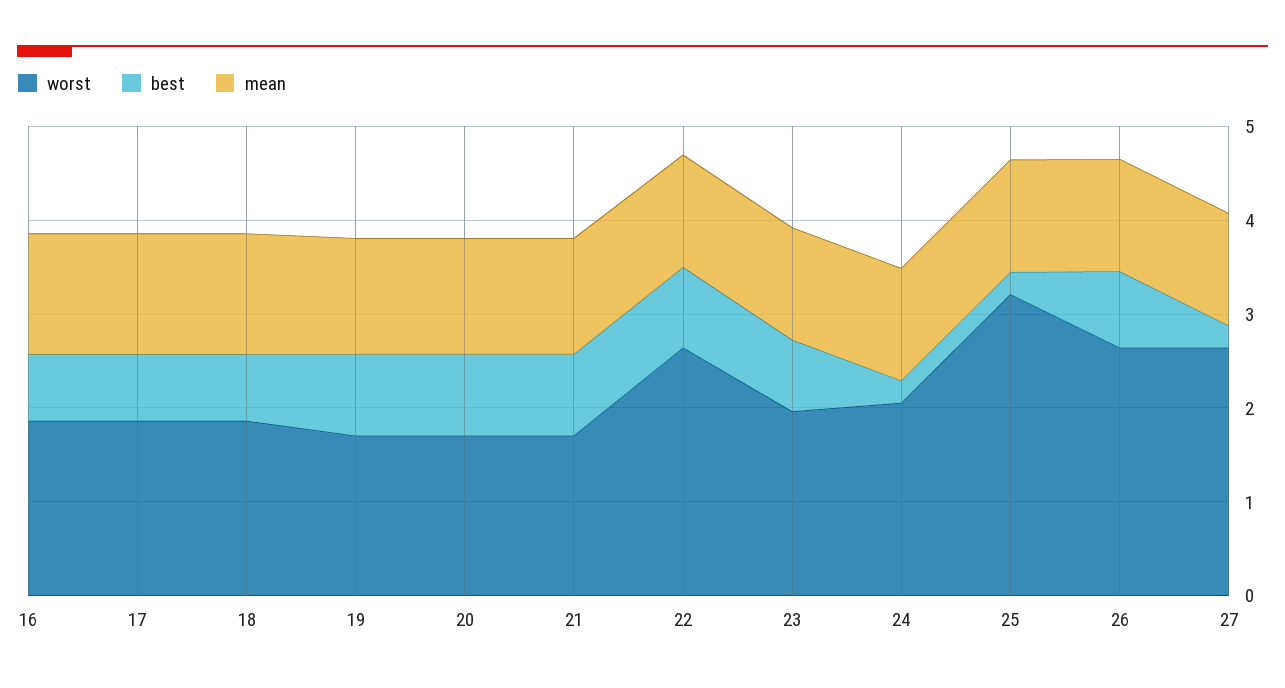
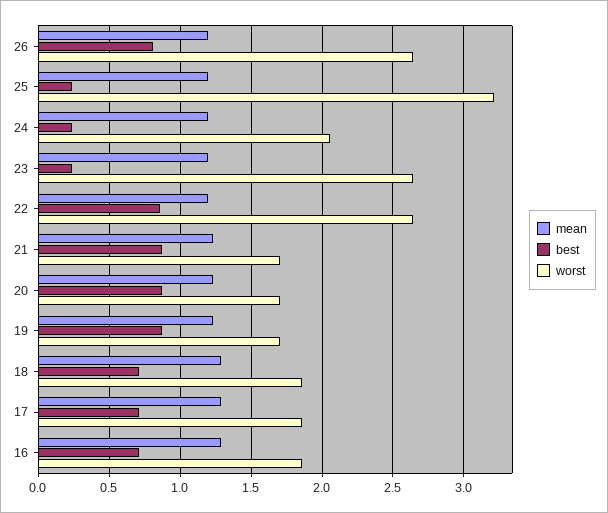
  {
    "worst": {
      "16": 1.85,
      "17": 1.85,
      "18": 1.85,
      "19": 1.7,
      "20": 1.7,
      "21": 1.7,
      "22": 2.65,
-     "23": 2,
+     "23": 2.65,
      "24": 2.05,
      "25": 3.2,
-     "26": 2.65,
+     "26": 2.65
-     "27": 2.6
    },
    "best": {
      "16": 0.7,
      "17": 0.7,
      "18": 0.7,
      "19": 0.85,
      "20": 0.85,
      "21": 0.85,
      "22": 0.85,
-     "23": 0.8,
+     "23": 0.25,
      "24": 0.25,
      "25": 0.25,
-     "26": 0.8,
+     "26": 0.8
-     "27": 0.2
    },
    "mean": {
      "16": 1.3,
      "17": 1.3,
      "18": 1.3,
      "19": 1.25,
      "20": 1.25,
      "21": 1.25,
      "22": 1.2,
      "23": 1.2,
      "24": 1.2,
      "25": 1.2,
-     "26": 1.2,
+     "26": 1.2
-     "27": 1.2
    }
  }

